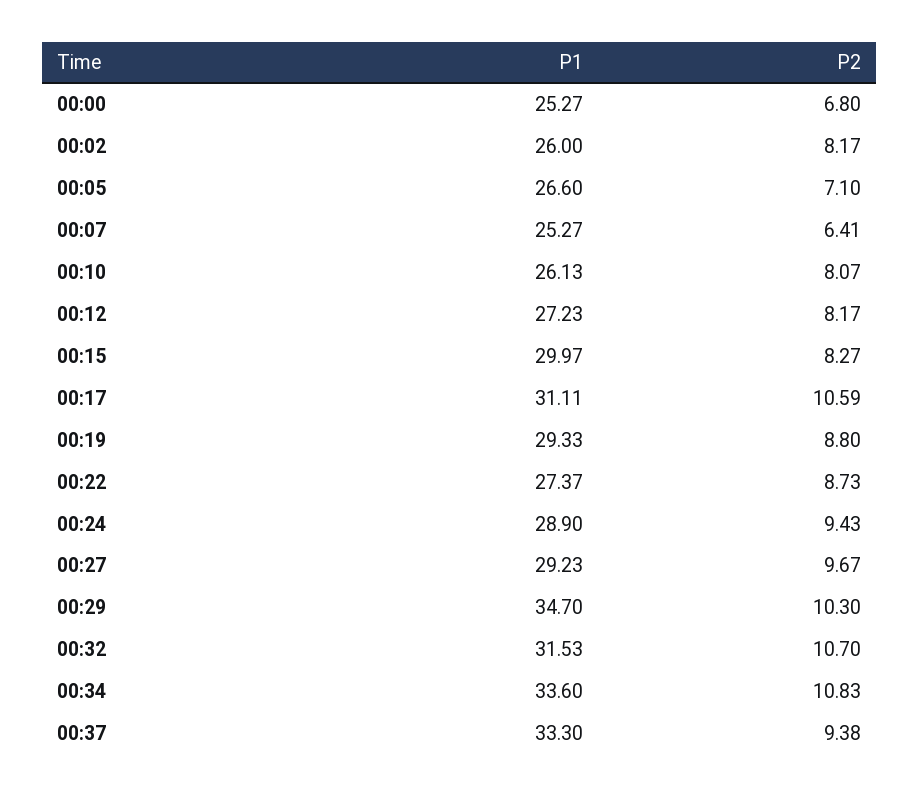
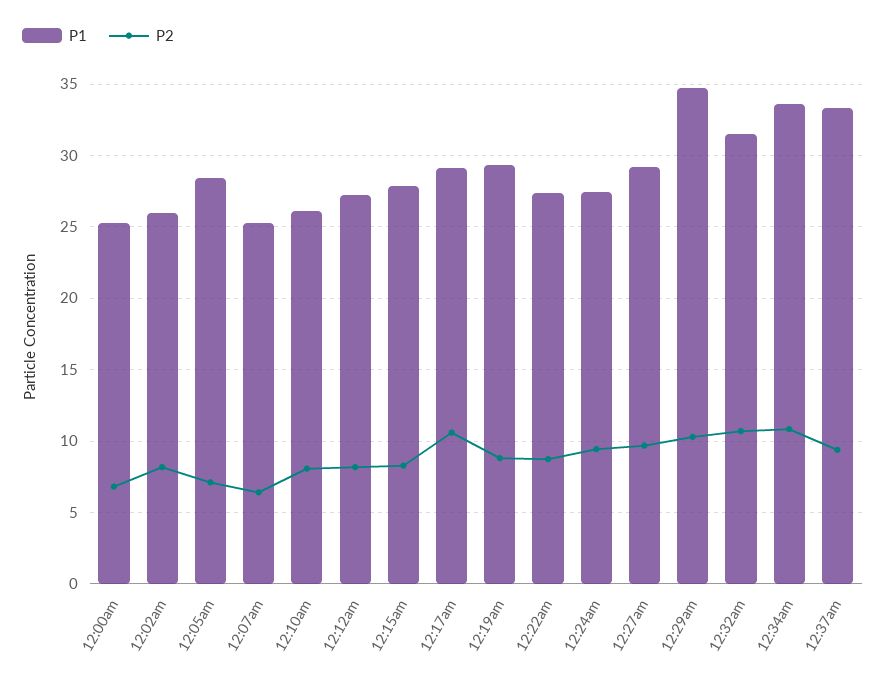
  {
    "P1": {
      "00:00": 25.27,
      "00:02": 26,
-     "00:05": 26.6,
+     "00:05": 28.5,
      "00:07": 25.27,
      "00:10": 26.13,
      "00:12": 27.23,
-     "00:15": 29.97,
+     "00:15": 28,
-     "00:17": 31.11,
+     "00:17": 29,
      "00:19": 29.33,
      "00:22": 27.37,
-     "00:24": 28.9,
+     "00:24": 27.5,
      "00:27": 29.23,
      "00:29": 34.7,
      "00:32": 31.53,
      "00:34": 33.6,
      "00:37": 33.3
    },
    "P2": {
      "00:00": 6.8,
      "00:02": 8.17,
      "00:05": 7.1,
      "00:07": 6.41,
      "00:10": 8.07,
      "00:12": 8.17,
      "00:15": 8.27,
      "00:17": 10.59,
      "00:19": 8.8,
      "00:22": 8.73,
      "00:24": 9.43,
      "00:27": 9.67,
      "00:29": 10.3,
      "00:32": 10.7,
      "00:34": 10.83,
      "00:37": 9.38
    }
  }

